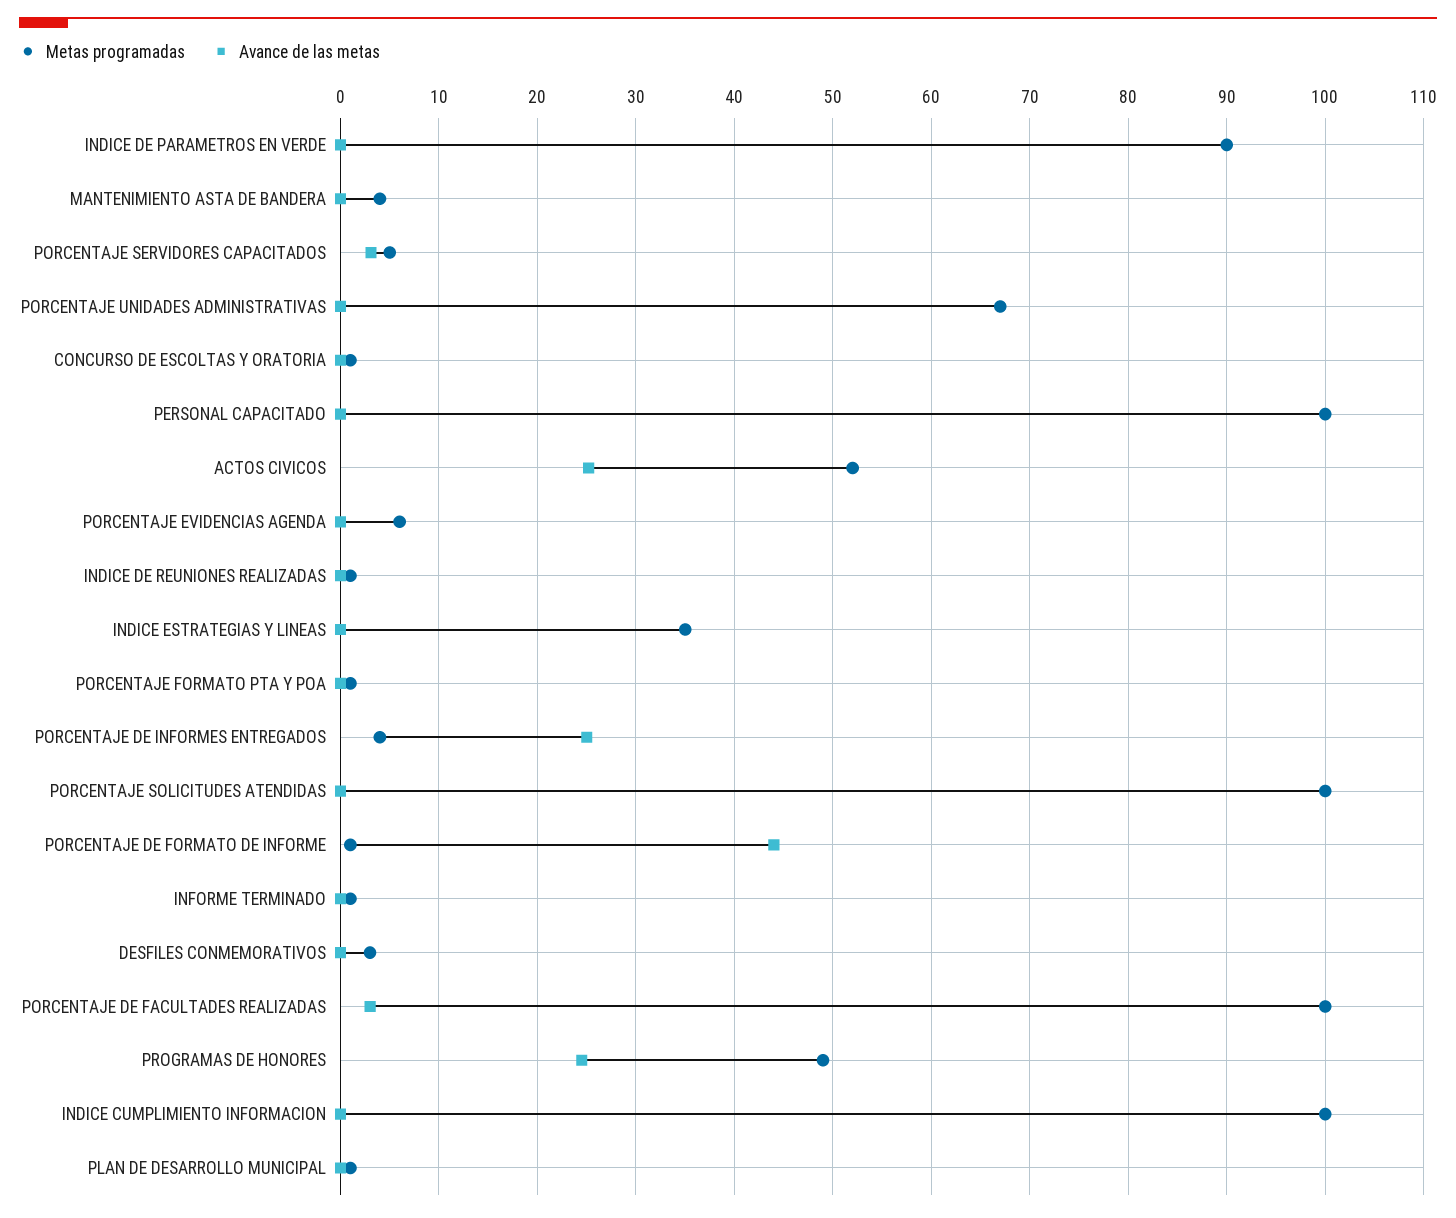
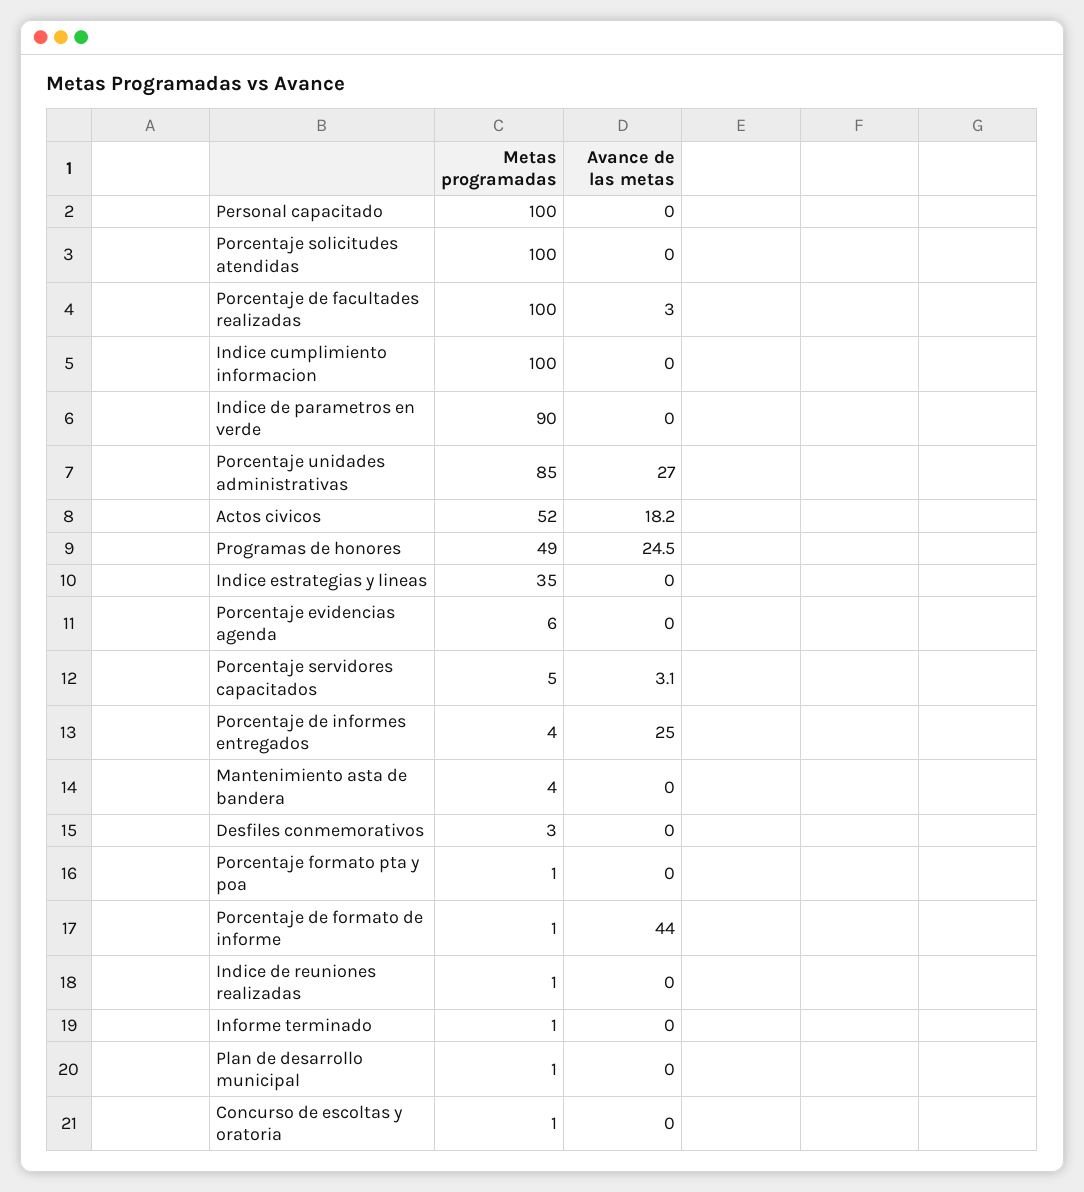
  {
    "Metas programadas": {
      "INDICE DE PARAMETROS EN VERDE": 90,
      "MANTENIMIENTO ASTA DE BANDERA": 4,
      "PORCENTAJE SERVIDORES CAPACITADOS": 5,
-     "PORCENTAJE UNIDADES ADMINISTRATIVAS": 67,
+     "PORCENTAJE UNIDADES ADMINISTRATIVAS": 85,
      "CONCURSO DE ESCOLTAS Y ORATORIA": 1,
      "PERSONAL CAPACITADO": 100,
      "ACTOS CIVICOS": 52,
      "PORCENTAJE EVIDENCIAS AGENDA": 6,
      "INDICE DE REUNIONES REALIZADAS": 1,
      "INDICE ESTRATEGIAS Y LINEAS": 35,
      "PORCENTAJE FORMATO PTA Y POA": 1,
      "PORCENTAJE DE INFORMES ENTREGADOS": 4,
      "PORCENTAJE SOLICITUDES ATENDIDAS": 100,
      "PORCENTAJE DE FORMATO DE INFORME": 1,
      "INFORME TERMINADO": 1,
      "DESFILES CONMEMORATIVOS": 3,
      "PORCENTAJE DE FACULTADES REALIZADAS": 100,
      "PROGRAMAS DE HONORES": 49,
      "INDICE CUMPLIMIENTO INFORMACION": 100,
      "PLAN DE DESARROLLO MUNICIPAL": 1
    },
    "Avance de las metas": {
      "INDICE DE PARAMETROS EN VERDE": 0,
      "MANTENIMIENTO ASTA DE BANDERA": 0,
      "PORCENTAJE SERVIDORES CAPACITADOS": 3.1,
-     "PORCENTAJE UNIDADES ADMINISTRATIVAS": 0,
+     "PORCENTAJE UNIDADES ADMINISTRATIVAS": 27,
      "CONCURSO DE ESCOLTAS Y ORATORIA": 0,
      "PERSONAL CAPACITADO": 0,
-     "ACTOS CIVICOS": 25,
+     "ACTOS CIVICOS": 18.2,
      "PORCENTAJE EVIDENCIAS AGENDA": 0,
      "INDICE DE REUNIONES REALIZADAS": 0,
      "INDICE ESTRATEGIAS Y LINEAS": 0,
      "PORCENTAJE FORMATO PTA Y POA": 0,
      "PORCENTAJE DE INFORMES ENTREGADOS": 25,
      "PORCENTAJE SOLICITUDES ATENDIDAS": 0,
      "PORCENTAJE DE FORMATO DE INFORME": 44,
      "INFORME TERMINADO": 0,
      "DESFILES CONMEMORATIVOS": 0,
      "PORCENTAJE DE FACULTADES REALIZADAS": 3,
      "PROGRAMAS DE HONORES": 24.5,
      "INDICE CUMPLIMIENTO INFORMACION": 0,
      "PLAN DE DESARROLLO MUNICIPAL": 0
    }
  }

